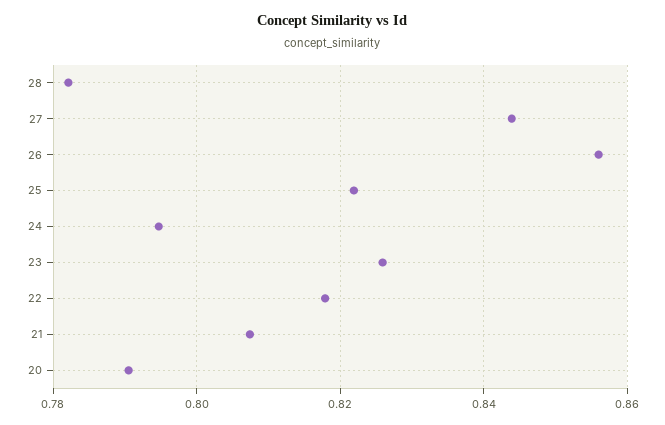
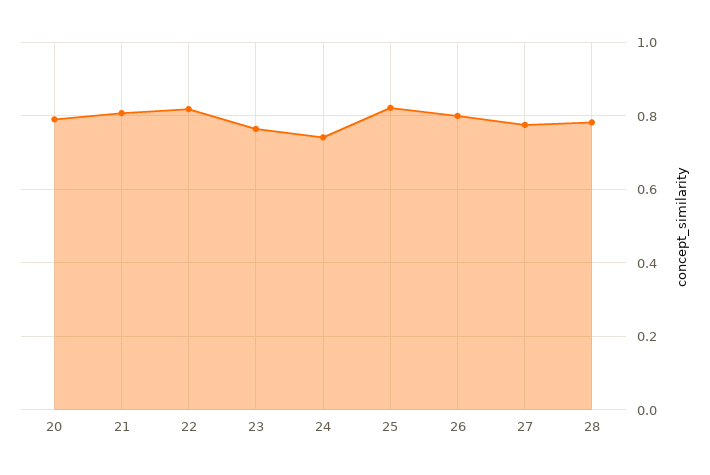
  {
    "28": 0.782,
-   "27": 0.844,
+   "27": 0.78,
-   "26": 0.856,
+   "26": 0.8,
    "25": 0.822,
-   "24": 0.794,
+   "24": 0.74,
-   "23": 0.826,
+   "23": 0.76,
    "22": 0.818,
    "21": 0.808,
    "20": 0.79
  }

